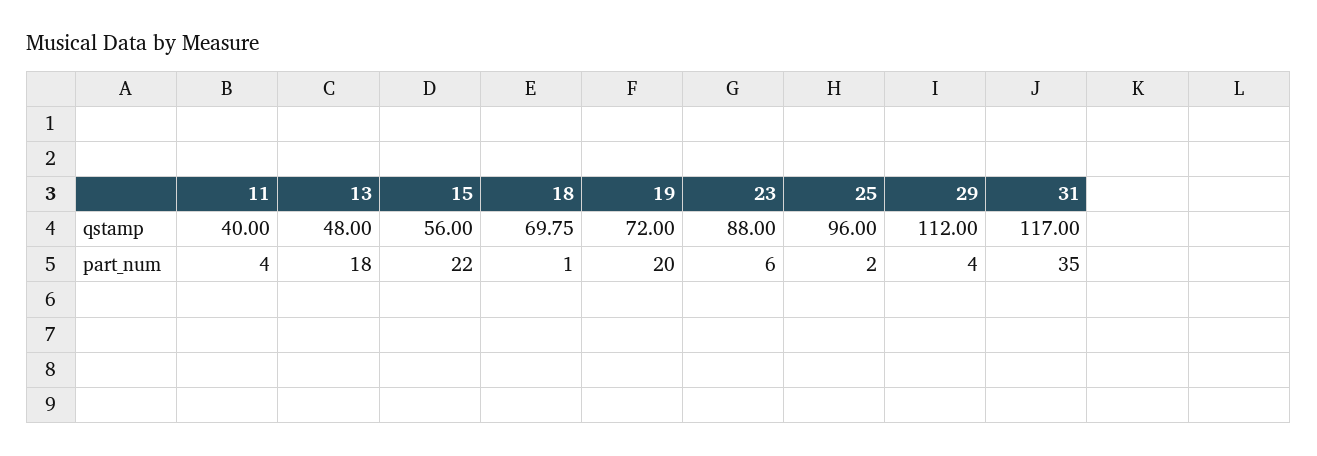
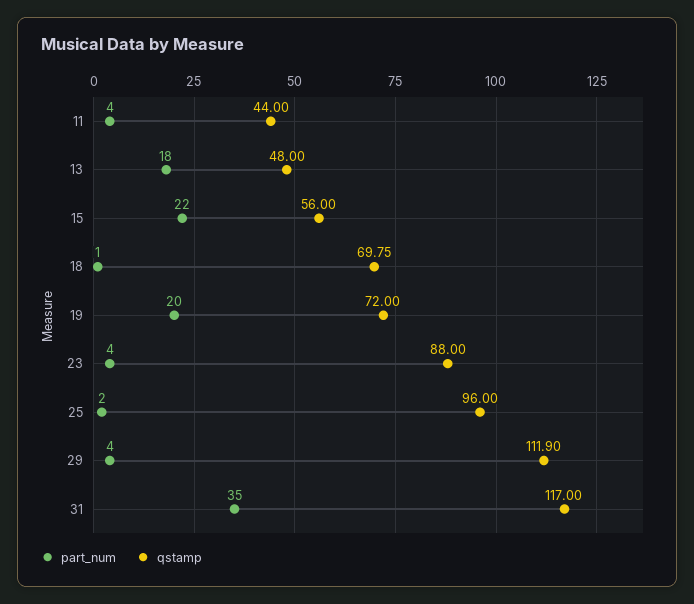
  {
    "qstamp": {
-     "11": 40,
+     "11": 44,
      "13": 48,
      "15": 56,
      "18": 69.75,
      "19": 72,
      "23": 88,
      "25": 96,
-     "29": 112,
+     "29": 111.9,
      "31": 117
    },
    "part_num": {
      "11": 4,
      "13": 18,
      "15": 22,
      "18": 1,
      "19": 20,
-     "23": 6,
+     "23": 4,
      "25": 2,
      "29": 4,
      "31": 35
    }
  }

